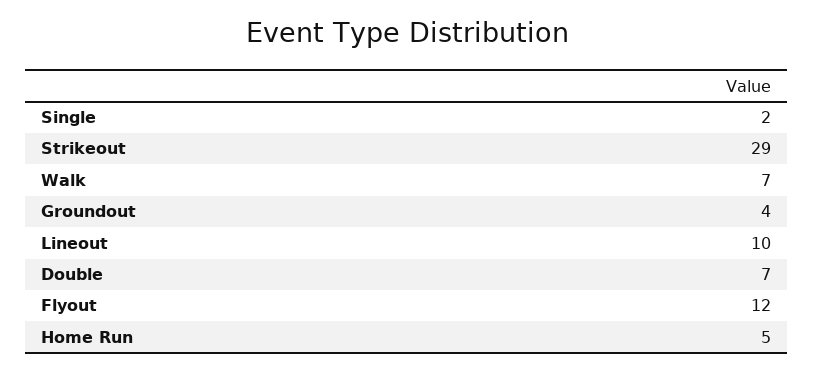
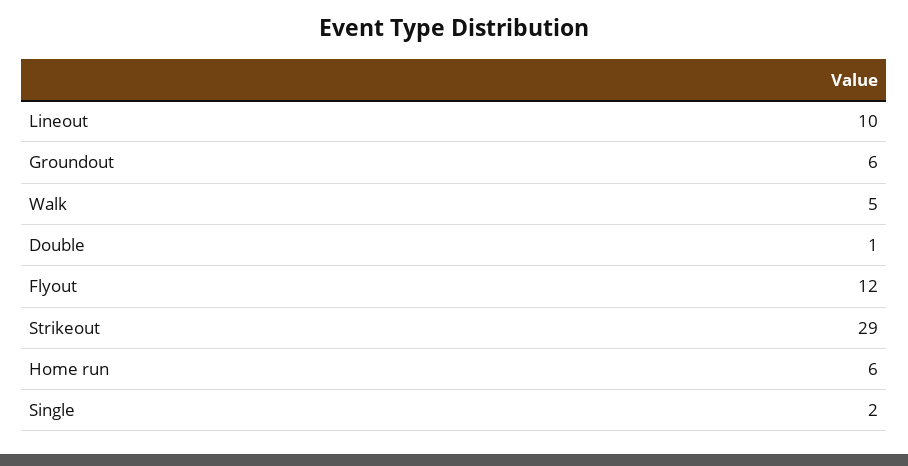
  {
    "Single": 2,
    "Strikeout": 29,
-   "Walk": 7,
+   "Walk": 5,
-   "Groundout": 4,
+   "Groundout": 6,
    "Lineout": 10,
-   "Double": 7,
+   "Double": 1,
    "Flyout": 12,
-   "Home Run": 5
+   "Home Run": 6
  }

